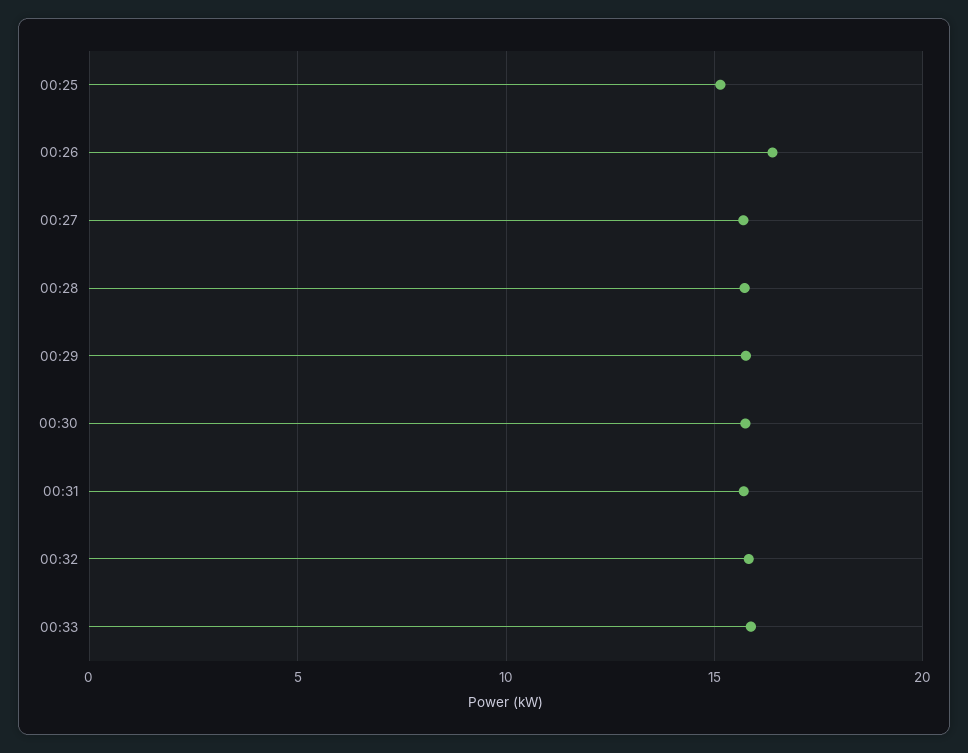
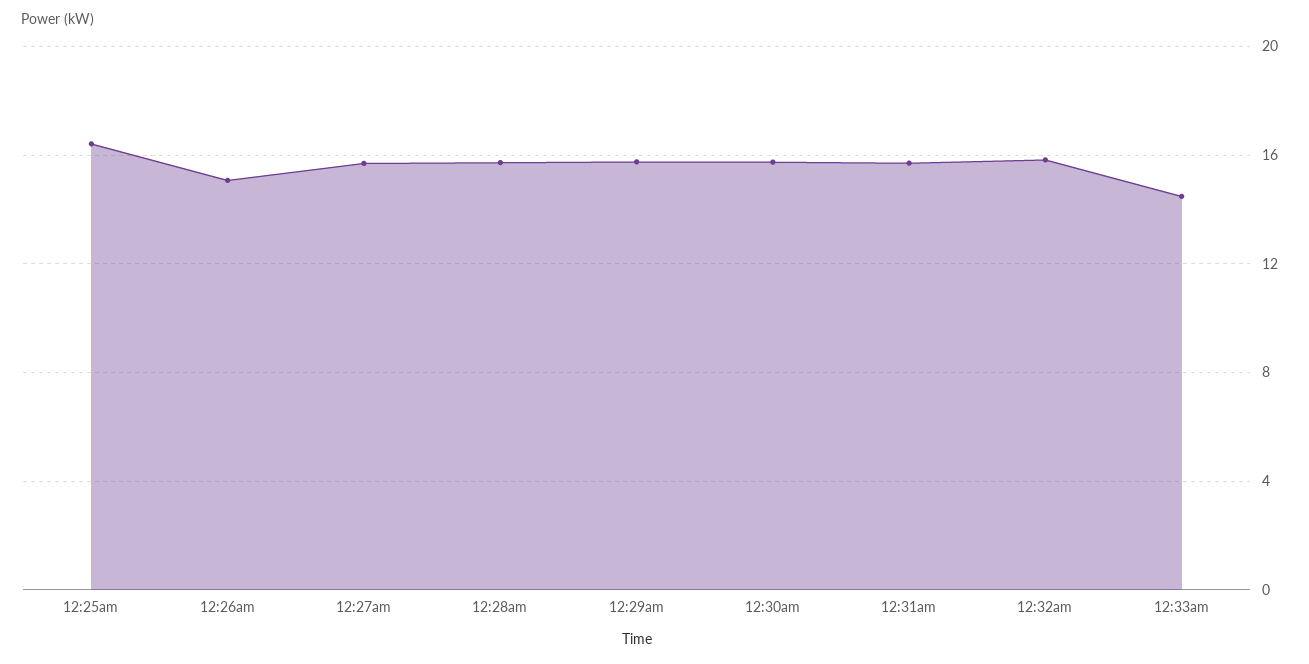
  {
-   "00:25": 15,
+   "00:25": 16.5,
-   "00:26": 16.5,
+   "00:26": 15,
    "00:27": 15.5,
    "00:28": 15.5,
    "00:29": 16,
    "00:30": 15.5,
    "00:31": 15.5,
    "00:32": 16,
-   "00:33": 16
+   "00:33": 14.5
  }

